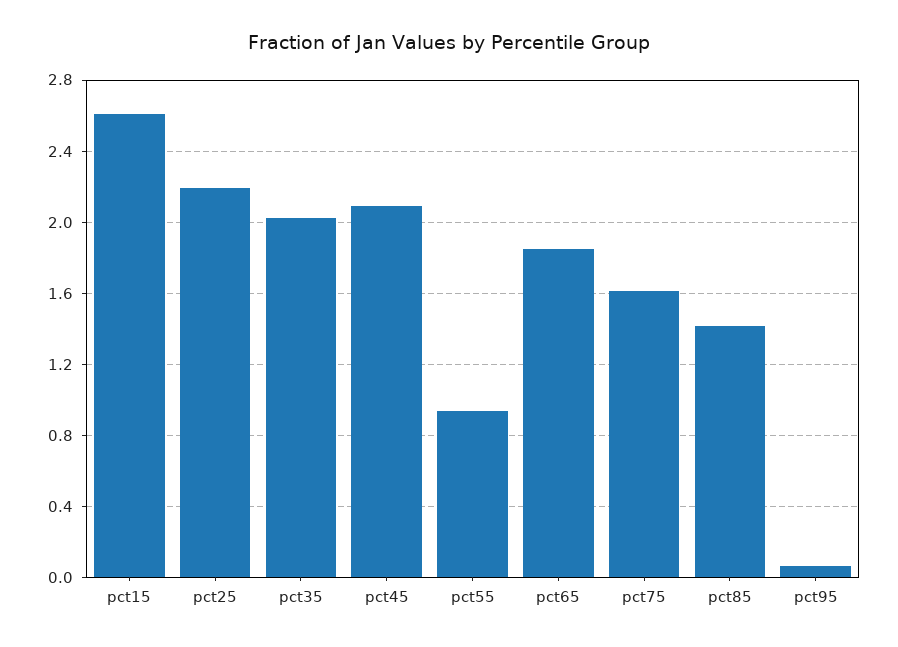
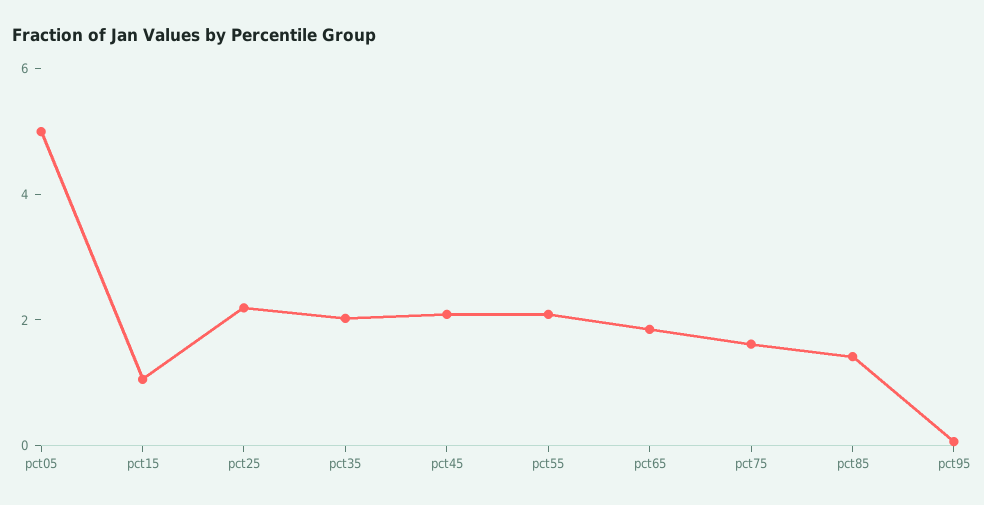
  {
-   "pct15": 2.6,
+   "pct15": 1,
    "pct25": 2.2,
    "pct35": 2,
    "pct45": 2.1,
-   "pct55": 0.95,
+   "pct55": 2,
    "pct65": 1.85,
    "pct75": 1.6,
    "pct85": 1.4,
-   "pct95": 0.05
+   "pct95": 0.05,
+   "pct05": 5
  }

